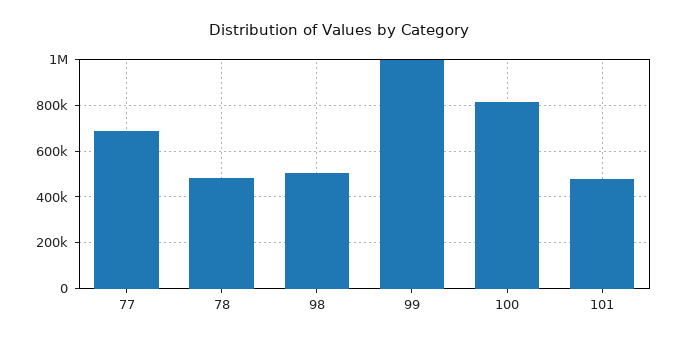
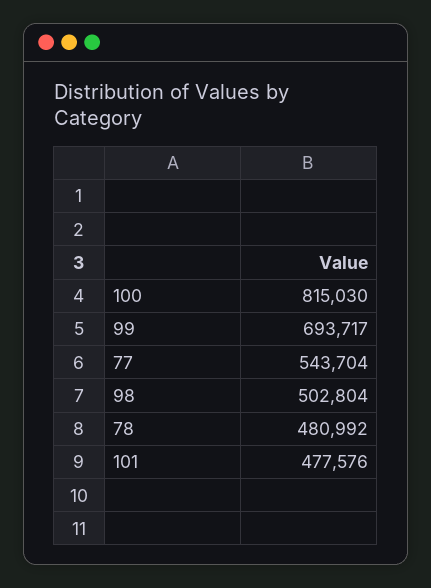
  {
-   "77": 700000,
+   "77": 543704,
    "78": 480992,
    "98": 502804,
-   "99": 1000000,
+   "99": 693717,
    "100": 815030,
    "101": 477576
  }

